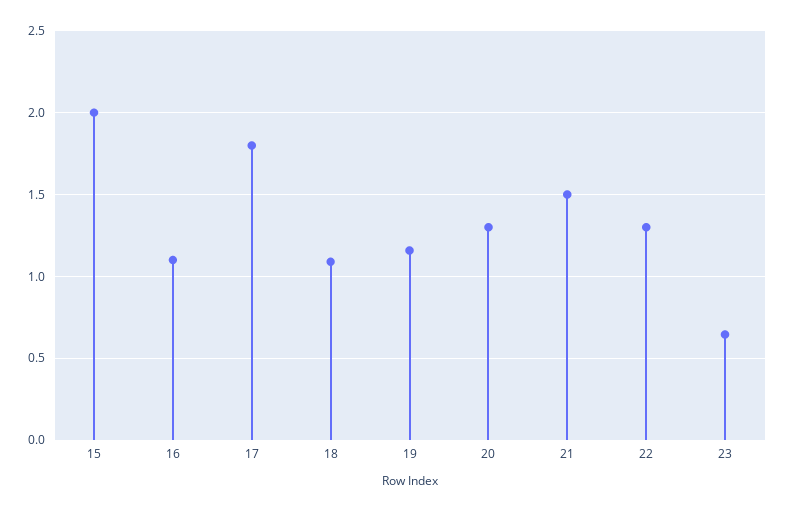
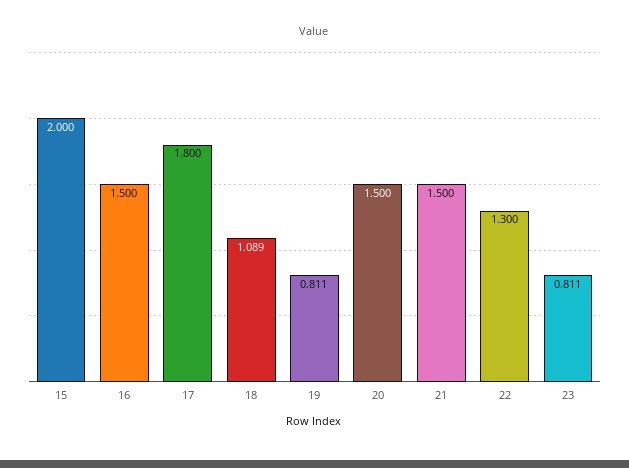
  {
    "15": 2,
-   "16": 1.1,
+   "16": 1.5,
    "17": 1.8,
    "18": 1.089,
-   "19": 1.15,
+   "19": 0.811,
-   "20": 1.3,
+   "20": 1.5,
    "21": 1.5,
    "22": 1.3,
-   "23": 0.65
+   "23": 0.811
  }

